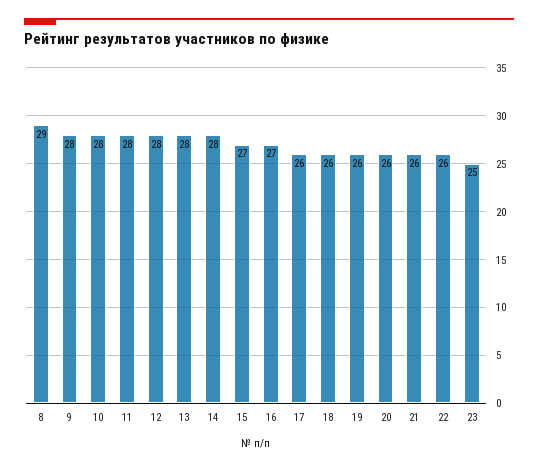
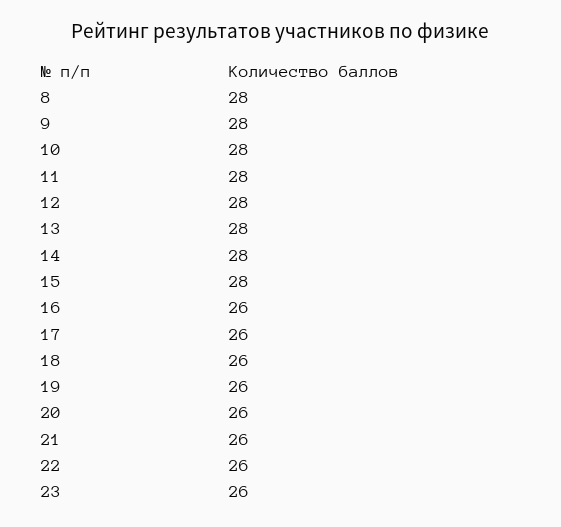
  {
-   "8": 29,
+   "8": 28,
    "9": 28,
    "10": 28,
    "11": 28,
    "12": 28,
    "13": 28,
    "14": 28,
-   "15": 27,
+   "15": 28,
-   "16": 27,
+   "16": 26,
    "17": 26,
    "18": 26,
    "19": 26,
    "20": 26,
    "21": 26,
    "22": 26,
-   "23": 25
+   "23": 26
  }

